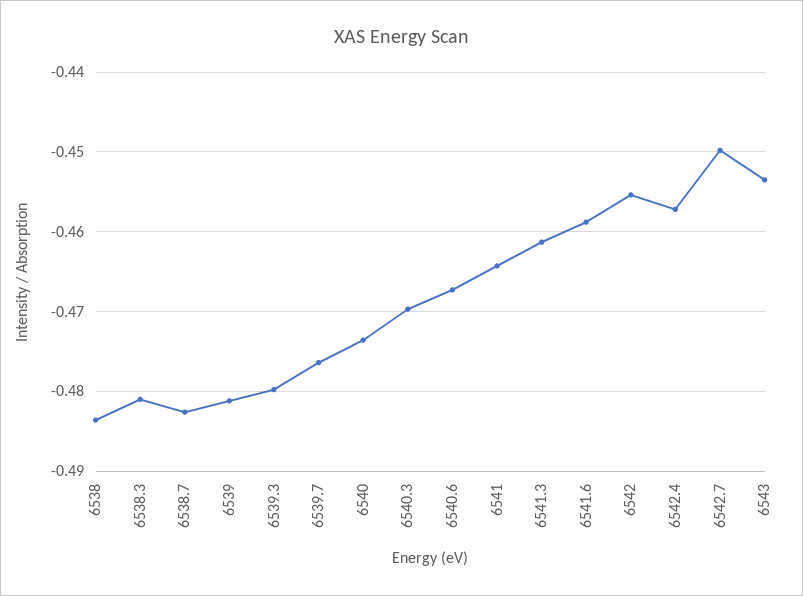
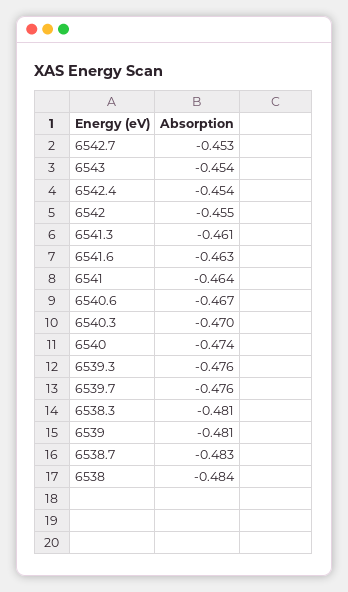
  {
    "6538": -0.484,
    "6538.3": -0.481,
    "6538.7": -0.483,
    "6539": -0.481,
-   "6539.3": -0.48,
+   "6539.3": -0.476,
    "6539.7": -0.476,
    "6540": -0.474,
    "6540.3": -0.47,
    "6540.6": -0.467,
    "6541": -0.464,
    "6541.3": -0.461,
-   "6541.6": -0.459,
+   "6541.6": -0.463,
    "6542": -0.455,
-   "6542.4": -0.457,
+   "6542.4": -0.454,
-   "6542.7": -0.45,
+   "6542.7": -0.453,
    "6543": -0.454
  }

